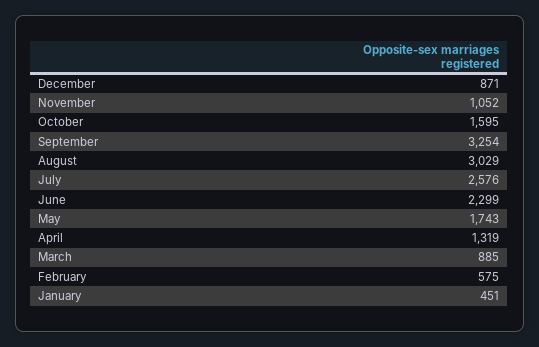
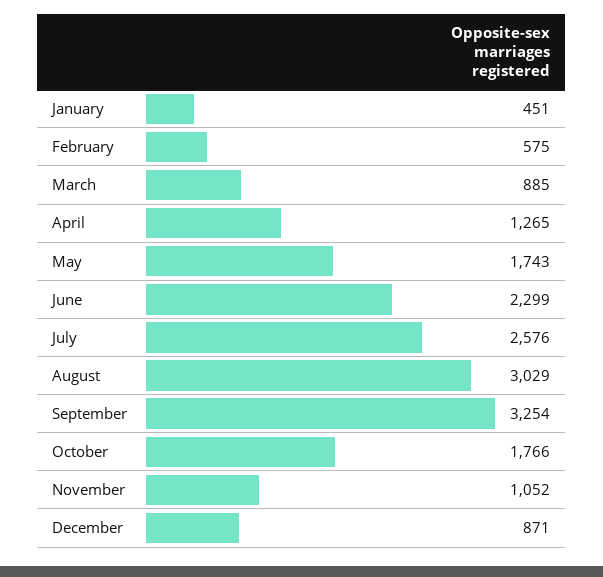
  {
    "December": 871,
    "November": 1052,
-   "October": 1595,
+   "October": 1766,
    "September": 3254,
    "August": 3029,
    "July": 2576,
    "June": 2299,
    "May": 1743,
-   "April": 1319,
+   "April": 1265,
    "March": 885,
    "February": 575,
    "January": 451
  }

